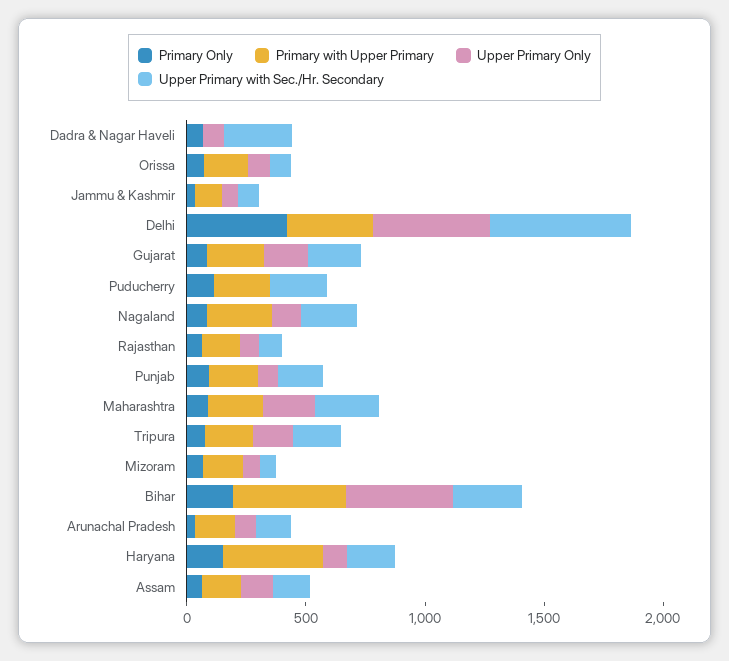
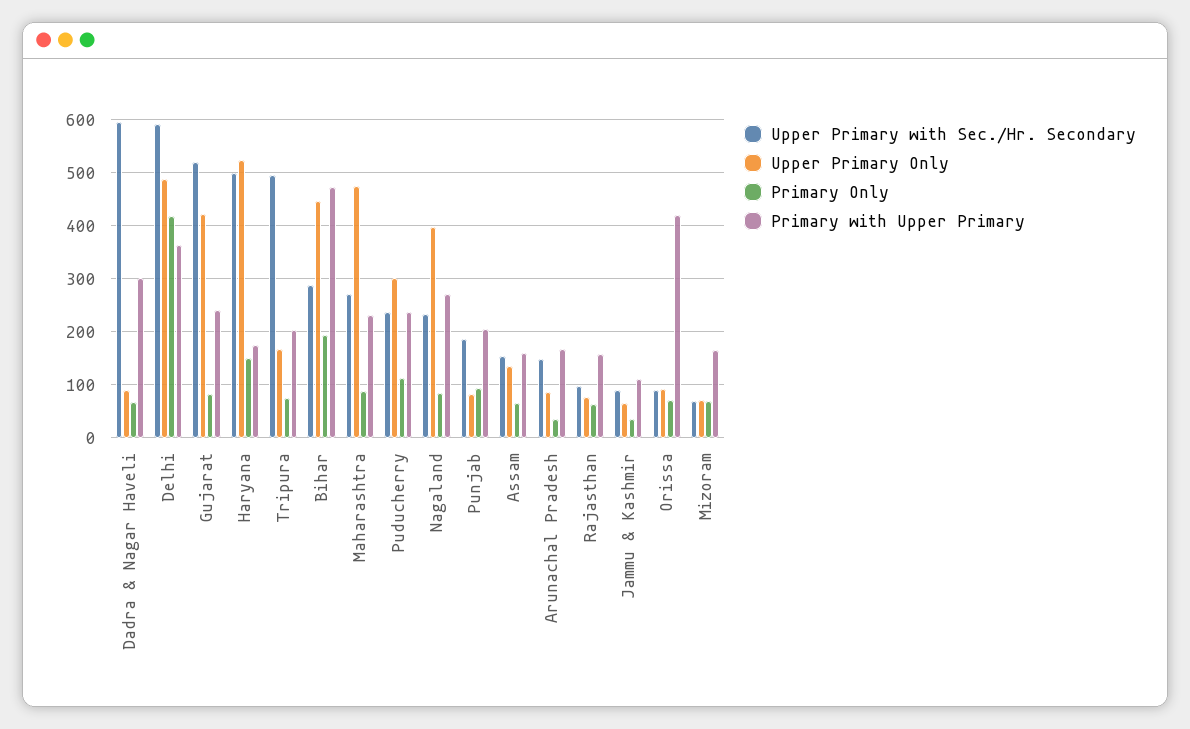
  {
    "Primary Only": {
      "Dadra & Nagar Haveli": 60,
      "Orissa": 80,
      "Jammu & Kashmir": 40,
      "Delhi": 420,
      "Gujarat": 80,
      "Puducherry": 120,
      "Nagaland": 80,
      "Rajasthan": 60,
      "Punjab": 100,
      "Maharashtra": 80,
      "Tripura": 80,
      "Mizoram": 60,
      "Bihar": 200,
      "Arunachal Pradesh": 40,
      "Haryana": 160,
      "Assam": 60
    },
    "Primary with Upper Primary": {
-     "Dadra & Nagar Haveli": 0,
+     "Dadra & Nagar Haveli": 300,
-     "Orissa": 200,
+     "Orissa": 420,
      "Jammu & Kashmir": 120,
      "Delhi": 360,
      "Gujarat": 240,
      "Puducherry": 240,
      "Nagaland": 280,
      "Rajasthan": 160,
      "Punjab": 200,
      "Maharashtra": 240,
      "Tripura": 200,
      "Mizoram": 160,
      "Bihar": 480,
      "Arunachal Pradesh": 160,
-     "Haryana": 400,
+     "Haryana": 180,
      "Assam": 160
    },
    "Upper Primary Only": {
      "Dadra & Nagar Haveli": 100,
      "Orissa": 100,
      "Jammu & Kashmir": 60,
      "Delhi": 480,
-     "Gujarat": 200,
+     "Gujarat": 420,
-     "Puducherry": 0,
+     "Puducherry": 300,
-     "Nagaland": 100,
+     "Nagaland": 400,
      "Rajasthan": 80,
      "Punjab": 80,
-     "Maharashtra": 200,
+     "Maharashtra": 480,
      "Tripura": 160,
      "Mizoram": 80,
      "Bihar": 440,
      "Arunachal Pradesh": 80,
-     "Haryana": 100,
+     "Haryana": 520,
      "Assam": 140
    },
    "Upper Primary with Sec./Hr. Secondary": {
-     "Dadra & Nagar Haveli": 300,
+     "Dadra & Nagar Haveli": 600,
      "Orissa": 100,
      "Jammu & Kashmir": 100,
      "Delhi": 600,
-     "Gujarat": 200,
+     "Gujarat": 520,
      "Puducherry": 240,
      "Nagaland": 240,
      "Rajasthan": 100,
      "Punjab": 180,
      "Maharashtra": 280,
-     "Tripura": 200,
+     "Tripura": 500,
      "Mizoram": 80,
      "Bihar": 280,
      "Arunachal Pradesh": 140,
-     "Haryana": 200,
+     "Haryana": 500,
      "Assam": 160
    }
  }

